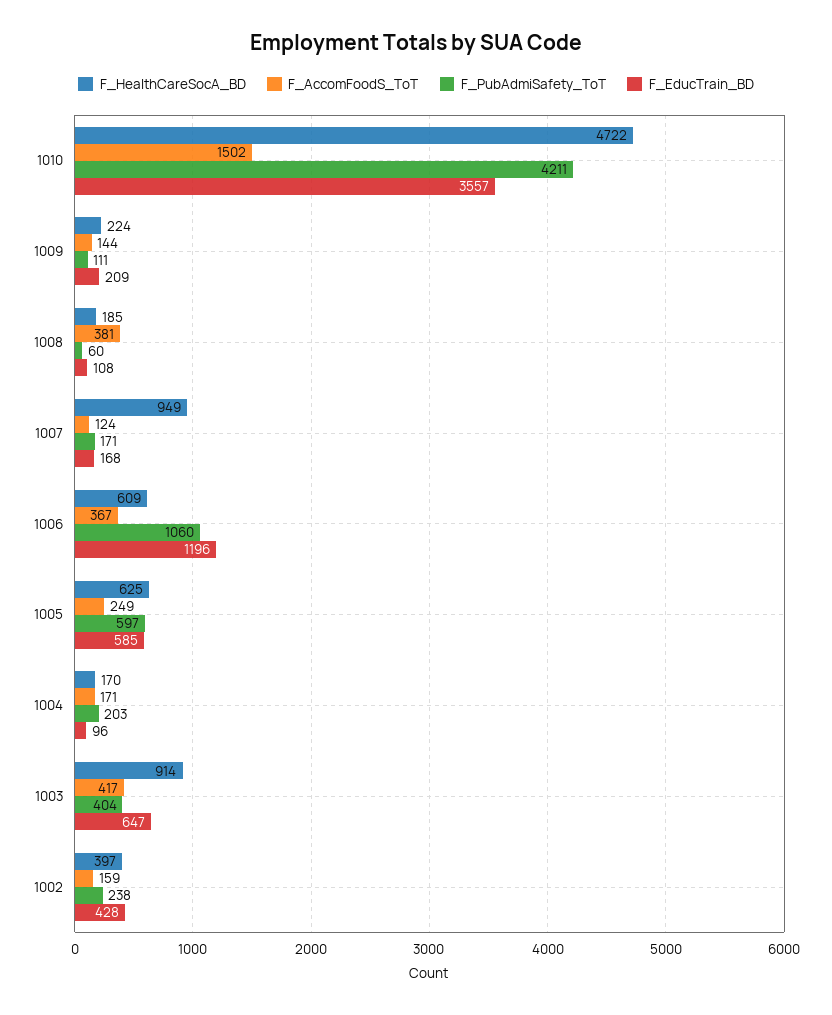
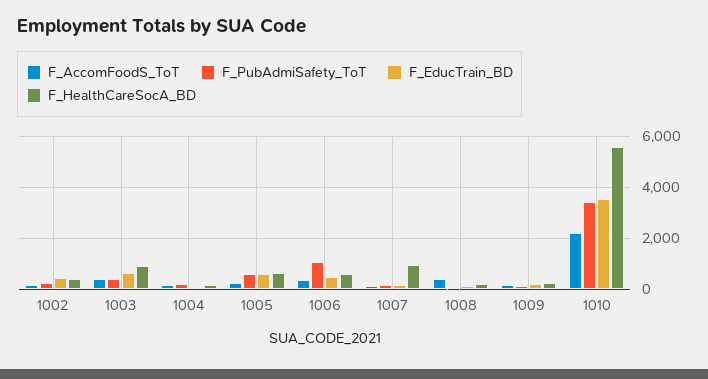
  {
    "F_HealthCareSocA_BD": {
-     "1010": 4722,
+     "1010": 5500,
      "1009": 224,
      "1008": 185,
      "1007": 949,
      "1006": 609,
      "1005": 625,
      "1004": 170,
      "1003": 914,
      "1002": 397
    },
    "F_AccomFoodS_ToT": {
-     "1010": 1502,
+     "1010": 2250,
      "1009": 144,
      "1008": 381,
      "1007": 124,
      "1006": 367,
      "1005": 249,
      "1004": 171,
      "1003": 417,
      "1002": 159
    },
    "F_PubAdmiSafety_ToT": {
-     "1010": 4211,
+     "1010": 3500,
      "1009": 111,
      "1008": 60,
      "1007": 171,
      "1006": 1060,
      "1005": 597,
      "1004": 203,
      "1003": 404,
      "1002": 238
    },
    "F_EducTrain_BD": {
      "1010": 3557,
      "1009": 209,
      "1008": 108,
      "1007": 168,
-     "1006": 1196,
+     "1006": 500,
      "1005": 585,
      "1004": 96,
      "1003": 647,
      "1002": 428
    }
  }

